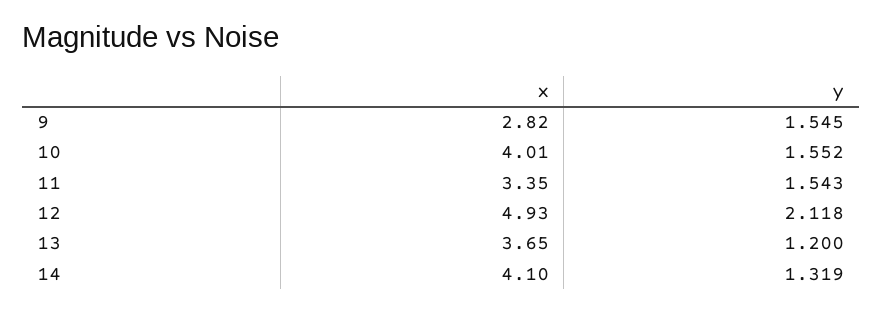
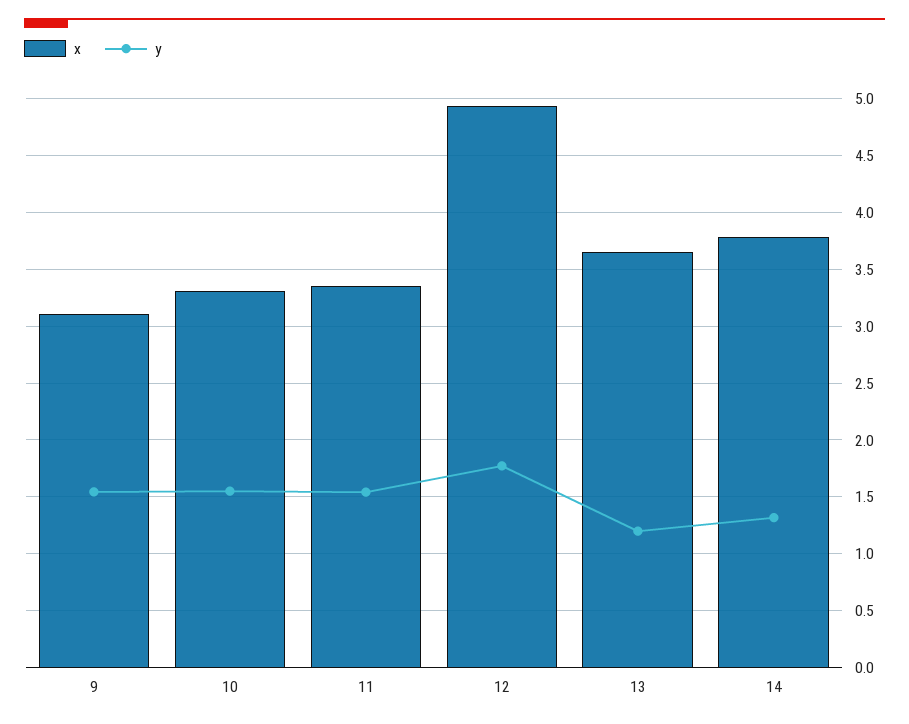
  {
    "x": {
-     "9": 2.82,
+     "9": 3.1,
-     "10": 4.01,
+     "10": 3.3,
      "11": 3.35,
      "12": 4.93,
      "13": 3.65,
-     "14": 4.1
+     "14": 3.8
    },
    "y": {
      "9": 1.545,
      "10": 1.552,
      "11": 1.543,
-     "12": 2.118,
+     "12": 1.8,
      "13": 1.2,
      "14": 1.319
    }
  }

